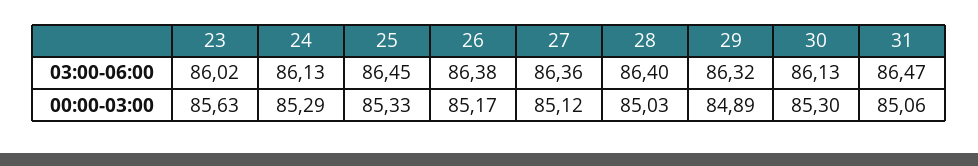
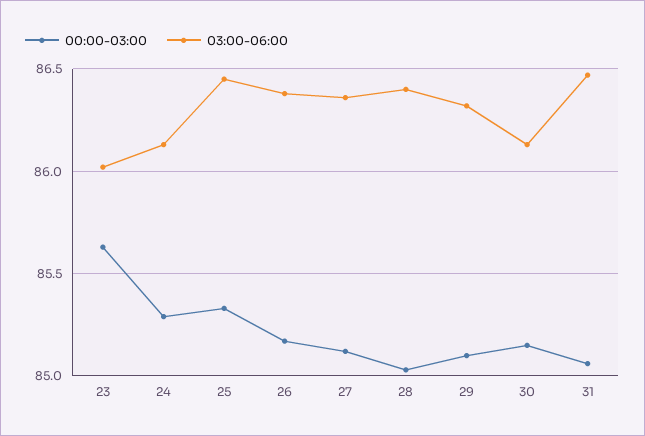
  {
    "03:00-06:00": {
      "23": 86.02,
      "24": 86.13,
      "25": 86.45,
      "26": 86.38,
      "27": 86.36,
      "28": 86.4,
      "29": 86.32,
      "30": 86.13,
      "31": 86.47
    },
    "00:00-03:00": {
      "23": 85.63,
      "24": 85.29,
      "25": 85.33,
      "26": 85.17,
      "27": 85.12,
      "28": 85.03,
-     "29": 84.89,
+     "29": 85.1,
-     "30": 85.3,
+     "30": 85.15,
      "31": 85.06
    }
  }

